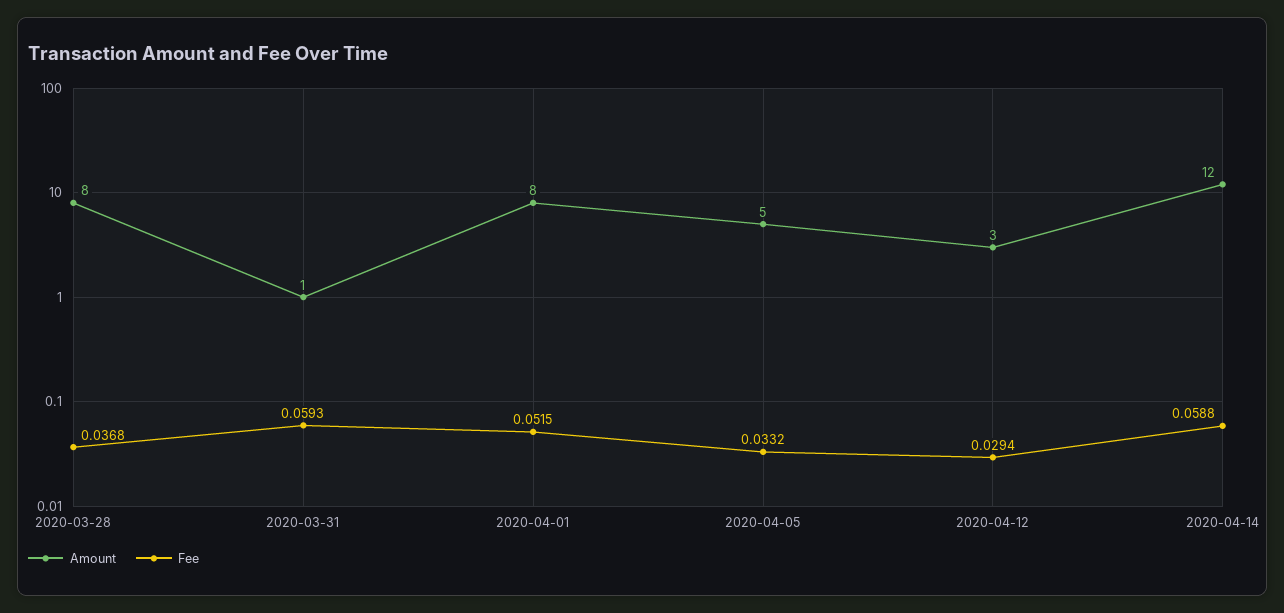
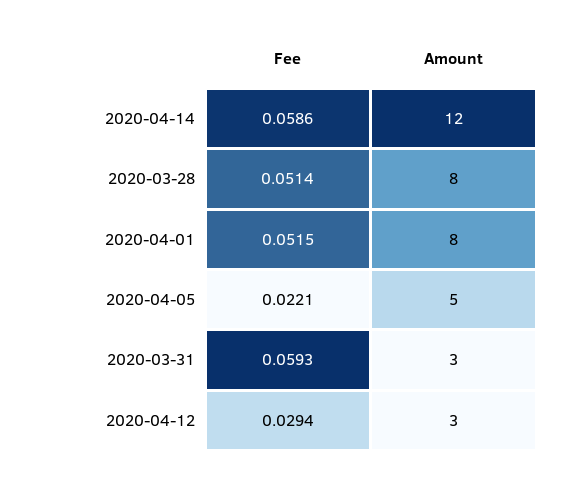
  {
    "Amount": {
      "2020-03-28": 8,
-     "2020-03-31": 1,
+     "2020-03-31": 3,
      "2020-04-01": 8,
      "2020-04-05": 5,
      "2020-04-12": 3,
      "2020-04-14": 12
    },
    "Fee": {
-     "2020-03-28": 0.0368,
+     "2020-03-28": 0.0514,
      "2020-03-31": 0.0593,
      "2020-04-01": 0.0515,
-     "2020-04-05": 0.0332,
+     "2020-04-05": 0.0221,
      "2020-04-12": 0.0294,
-     "2020-04-14": 0.0588
+     "2020-04-14": 0.0586
    }
  }

